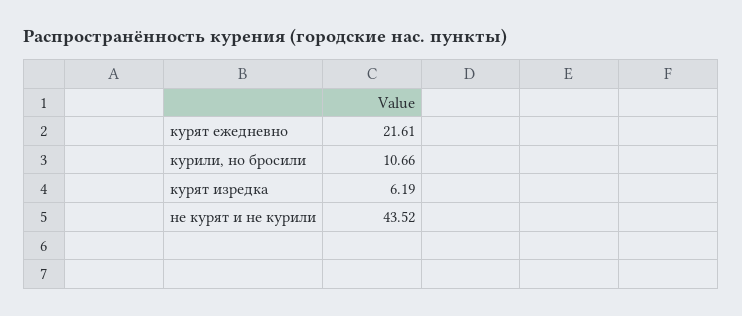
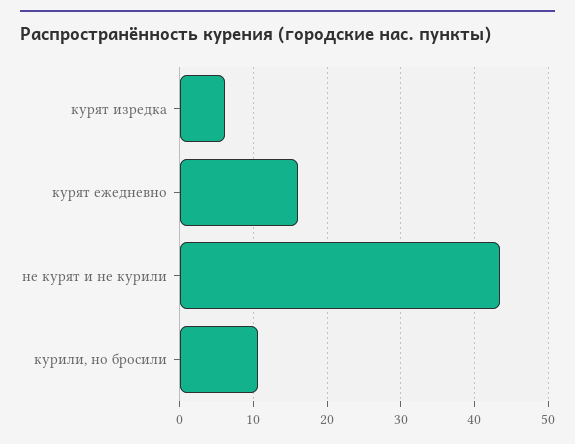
  {
-   "курят ежедневно": 21.61,
+   "курят ежедневно": 16,
    "курили, но бросили": 10.66,
    "курят изредка": 6.19,
    "не курят и не курили": 43.52
  }

